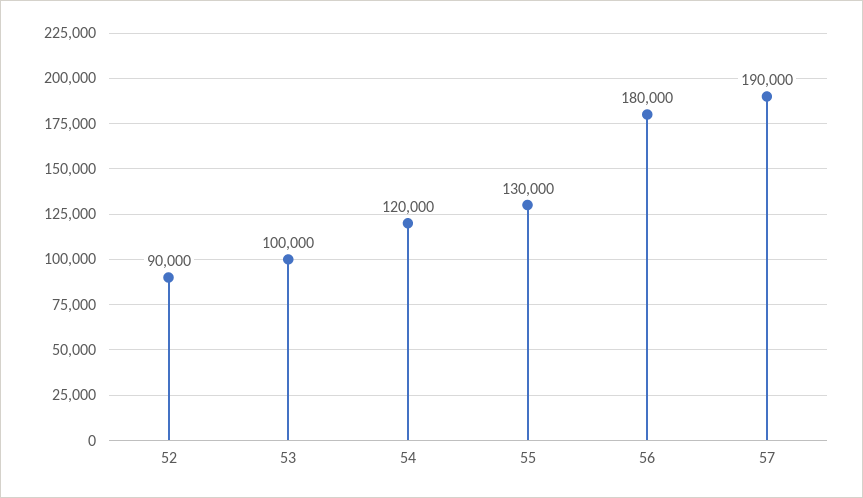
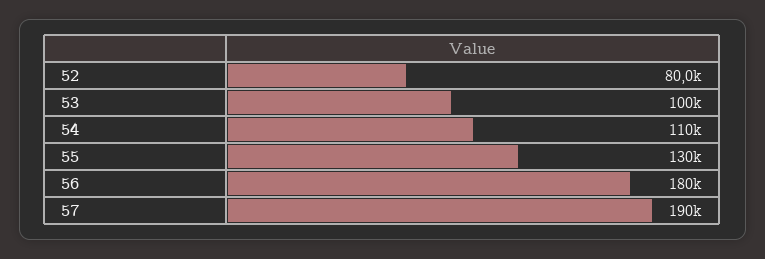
  {
-   "52": 90000,
+   "52": 80000,
    "53": 100000,
-   "54": 120000,
+   "54": 110000,
    "55": 130000,
    "56": 180000,
    "57": 190000
  }

